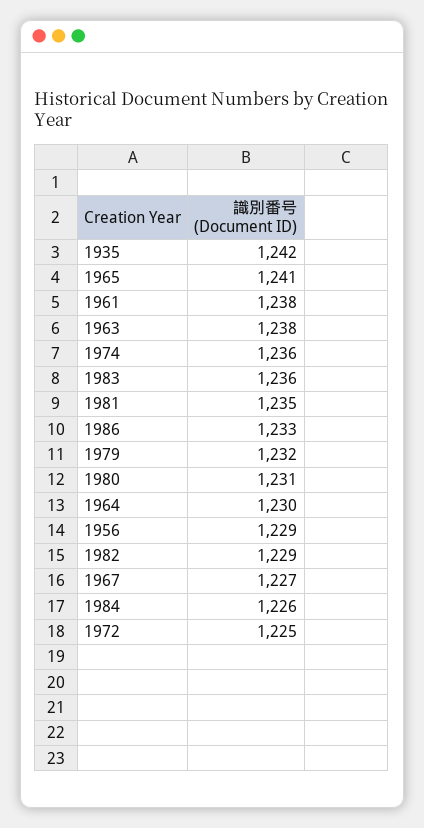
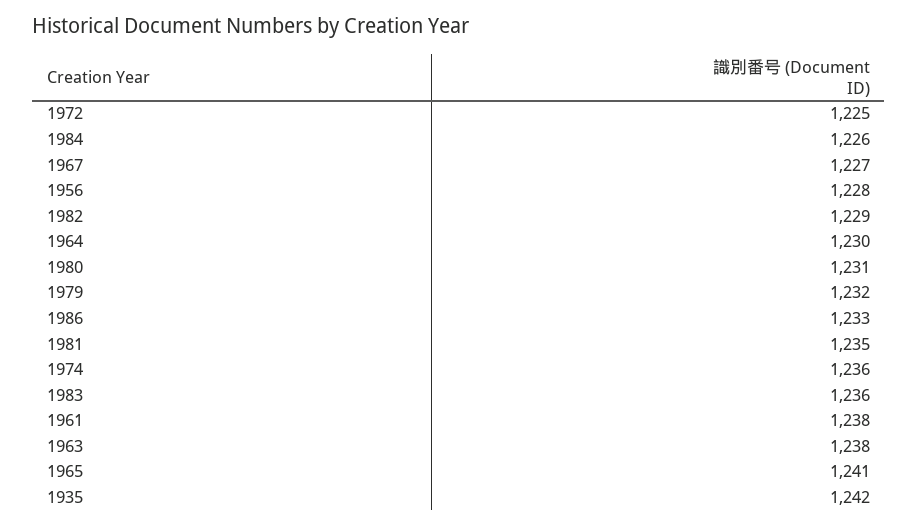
  {
    "1935": 1242,
    "1965": 1241,
    "1961": 1238,
    "1963": 1238,
    "1974": 1236,
    "1983": 1236,
    "1981": 1235,
    "1986": 1233,
    "1979": 1232,
    "1980": 1231,
    "1964": 1230,
-   "1956": 1229,
+   "1956": 1228,
    "1982": 1229,
    "1967": 1227,
    "1984": 1226,
    "1972": 1225
  }

